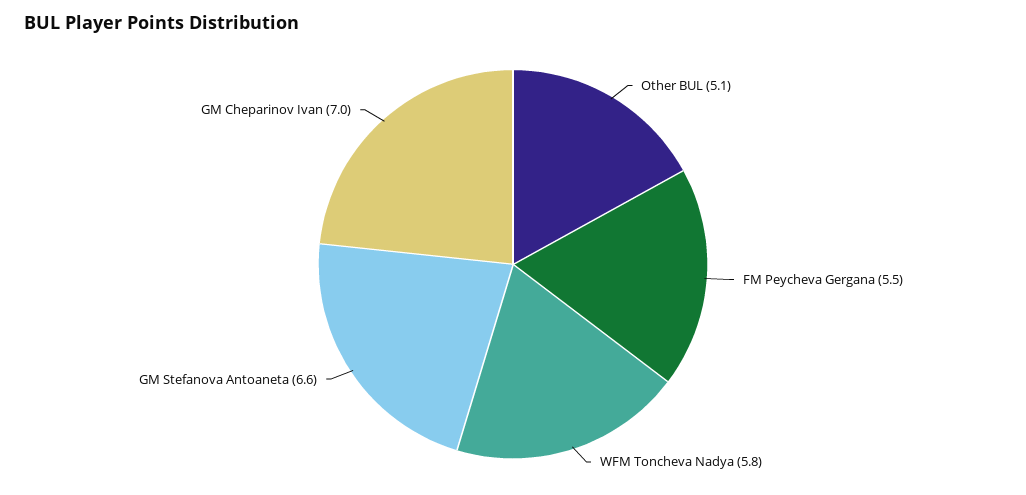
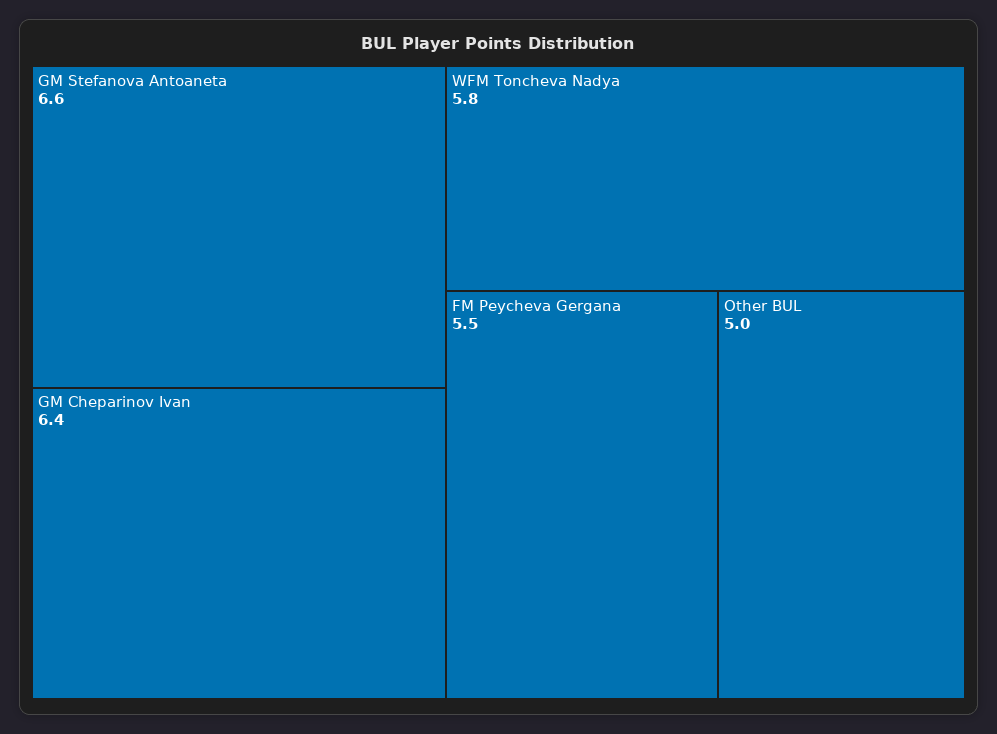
  {
-   "Other BUL": 5.1,
+   "Other BUL": 5,
    "FM Peycheva Gergana": 5.5,
    "WFM Toncheva Nadya": 5.8,
    "GM Stefanova Antoaneta": 6.6,
-   "GM Cheparinov Ivan": 7
+   "GM Cheparinov Ivan": 6.4
  }

